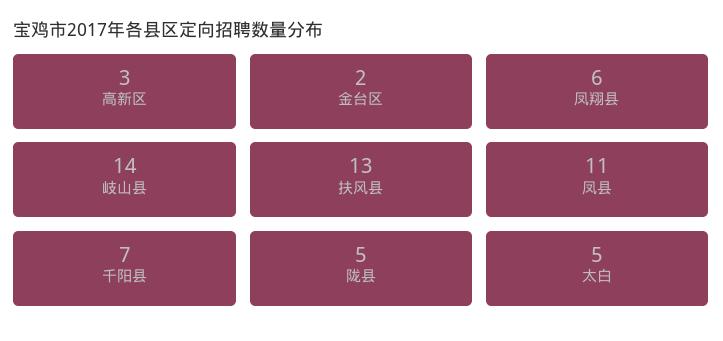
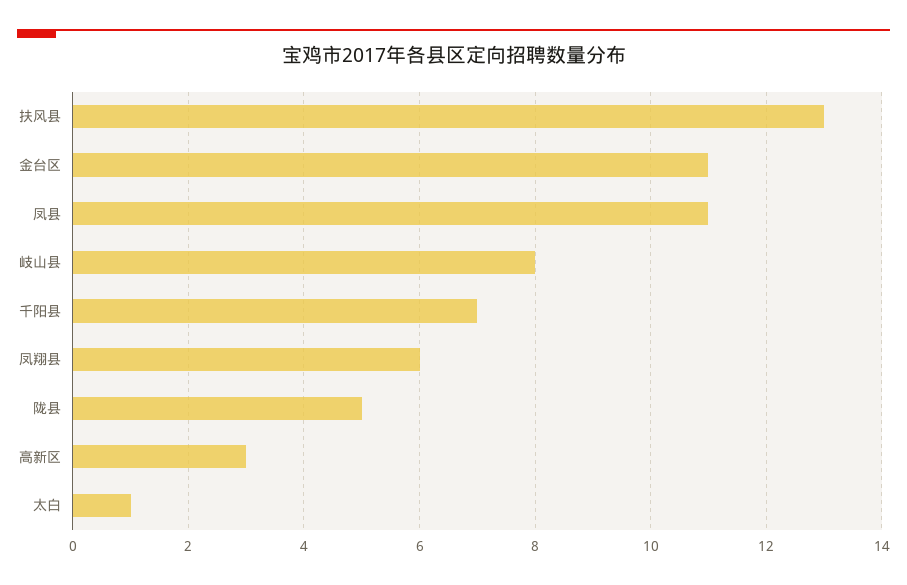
  {
    "高新区": 3,
-   "金台区": 2,
+   "金台区": 11,
    "凤翔县": 6,
-   "岐山县": 14,
+   "岐山县": 8,
    "扶风县": 13,
    "凤县": 11,
    "千阳县": 7,
    "陇县": 5,
-   "太白": 5
+   "太白": 1
  }

